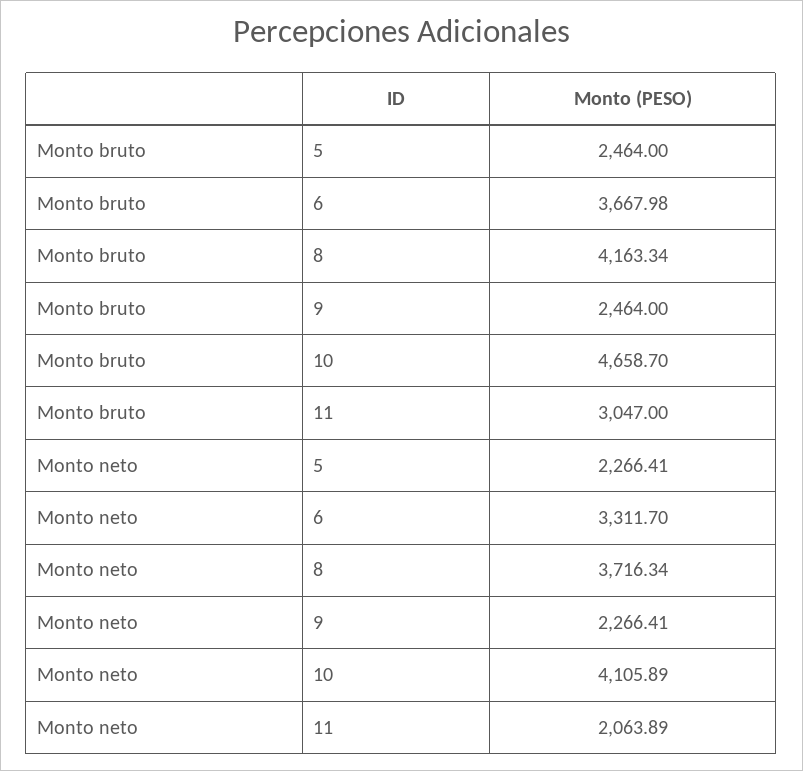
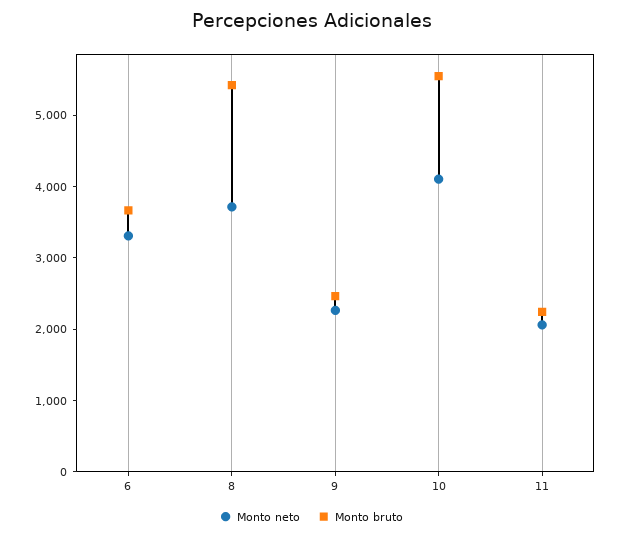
  {
    "Monto bruto": {
-     "5": 2464,
      "6": 3667.98,
-     "8": 4163.34,
+     "8": 5400,
      "9": 2464,
-     "10": 4658.7,
+     "10": 5600,
-     "11": 3047
+     "11": 2200
    },
    "Monto neto": {
-     "5": 2266.41,
      "6": 3311.7,
      "8": 3716.34,
      "9": 2266.41,
      "10": 4105.89,
      "11": 2063.89
    }
  }

